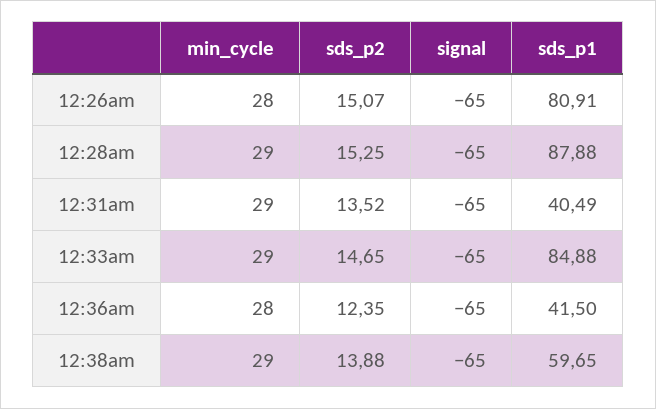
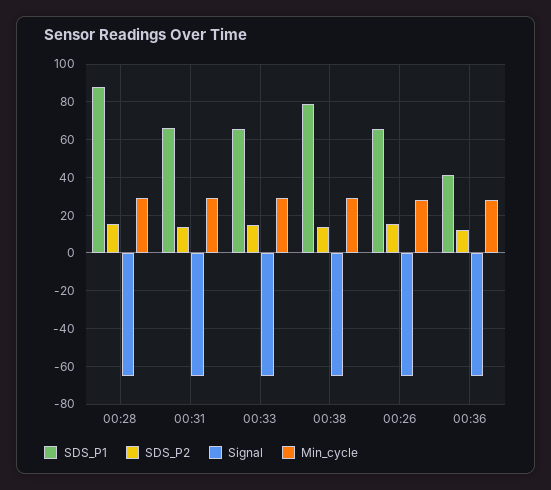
  {
    "min_cycle": {
      "12:26am": 28,
      "12:28am": 29,
      "12:31am": 29,
      "12:33am": 29,
      "12:36am": 28,
      "12:38am": 29
    },
    "sds_p2": {
      "12:26am": 15.07,
      "12:28am": 15.25,
      "12:31am": 13.52,
      "12:33am": 14.65,
      "12:36am": 12.35,
      "12:38am": 13.88
    },
    "signal": {
      "12:26am": -65,
      "12:28am": -65,
      "12:31am": -65,
      "12:33am": -65,
      "12:36am": -65,
      "12:38am": -65
    },
    "sds_p1": {
-     "12:26am": 80.91,
+     "12:26am": 65,
      "12:28am": 87.88,
-     "12:31am": 40.49,
+     "12:31am": 65,
-     "12:33am": 84.88,
+     "12:33am": 65,
      "12:36am": 41.5,
-     "12:38am": 59.65
+     "12:38am": 80
    }
  }

